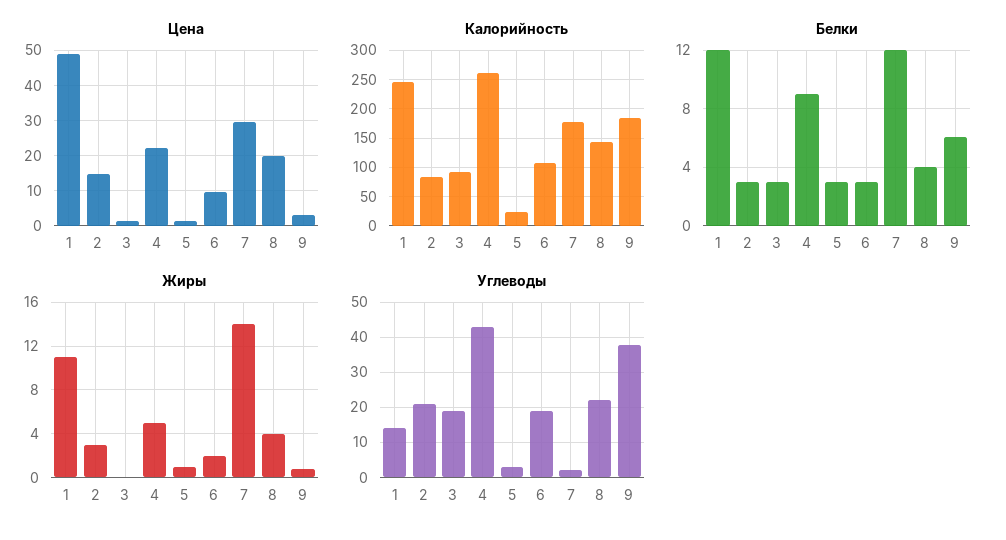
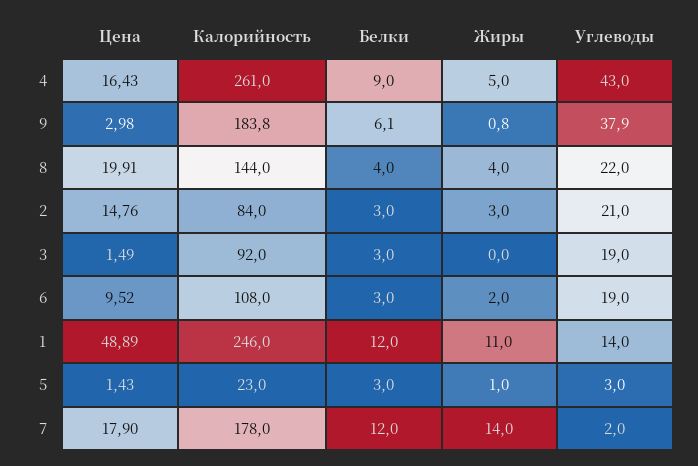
  {
    "Цена": {
      "1": 48.89,
      "2": 14.76,
      "3": 1.49,
-     "4": 22,
+     "4": 16.43,
      "5": 1.43,
      "6": 9.52,
-     "7": 30,
+     "7": 17.9,
      "8": 19.91,
      "9": 2.98
    },
    "Калорийность": {
      "1": 246,
      "2": 84,
      "3": 92,
      "4": 261,
      "5": 23,
      "6": 108,
      "7": 178,
      "8": 144,
      "9": 183.8
    },
    "Белки": {
      "1": 12,
      "2": 3,
      "3": 3,
      "4": 9,
      "5": 3,
      "6": 3,
      "7": 12,
      "8": 4,
      "9": 6.1
    },
    "Жиры": {
      "1": 11,
      "2": 3,
      "3": 0,
      "4": 5,
      "5": 1,
      "6": 2,
      "7": 14,
      "8": 4,
      "9": 0.8
    },
    "Углеводы": {
      "1": 14,
      "2": 21,
      "3": 19,
      "4": 43,
      "5": 3,
      "6": 19,
      "7": 2,
      "8": 22,
      "9": 37.9
    }
  }

